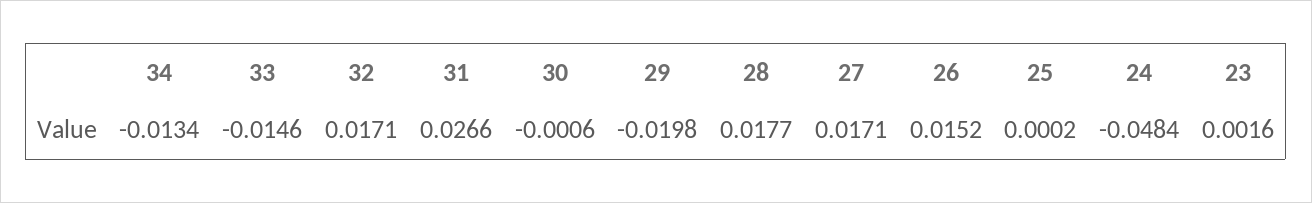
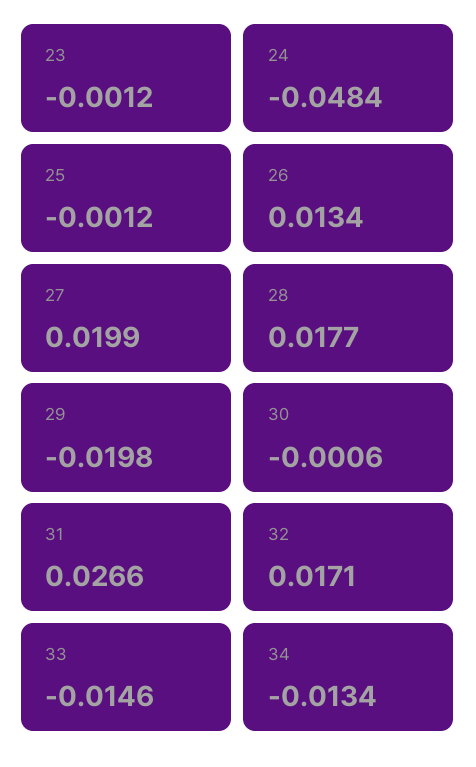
  {
    "34": -0.0134,
    "33": -0.0146,
    "32": 0.0171,
    "31": 0.0266,
    "30": -0.0006,
    "29": -0.0198,
    "28": 0.0177,
-   "27": 0.0171,
+   "27": 0.0199,
-   "26": 0.0152,
+   "26": 0.0134,
-   "25": 0.0002,
+   "25": -0.0012,
    "24": -0.0484,
-   "23": 0.0016
+   "23": -0.0012
  }

